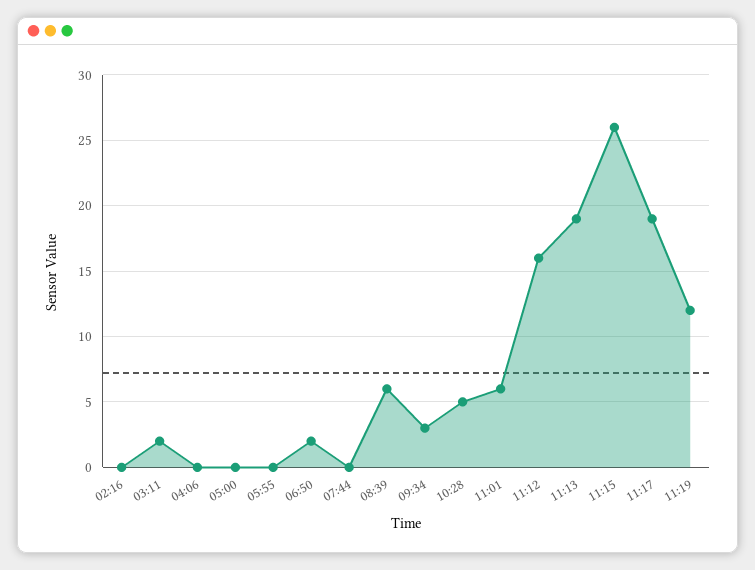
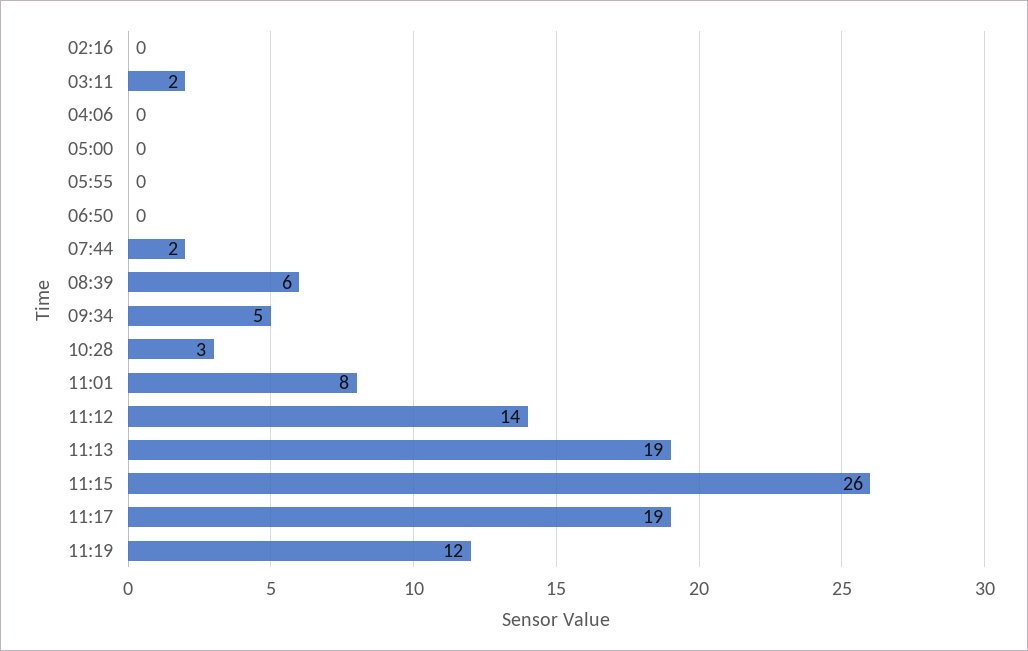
  {
    "02:16": 0,
    "03:11": 2,
    "04:06": 0,
    "05:00": 0,
    "05:55": 0,
-   "06:50": 2,
+   "06:50": 0,
-   "07:44": 0,
+   "07:44": 2,
    "08:39": 6,
-   "09:34": 3,
+   "09:34": 5,
-   "10:28": 5,
+   "10:28": 3,
-   "11:01": 6,
+   "11:01": 8,
-   "11:12": 16,
+   "11:12": 14,
    "11:13": 19,
    "11:15": 26,
    "11:17": 19,
    "11:19": 12
  }

